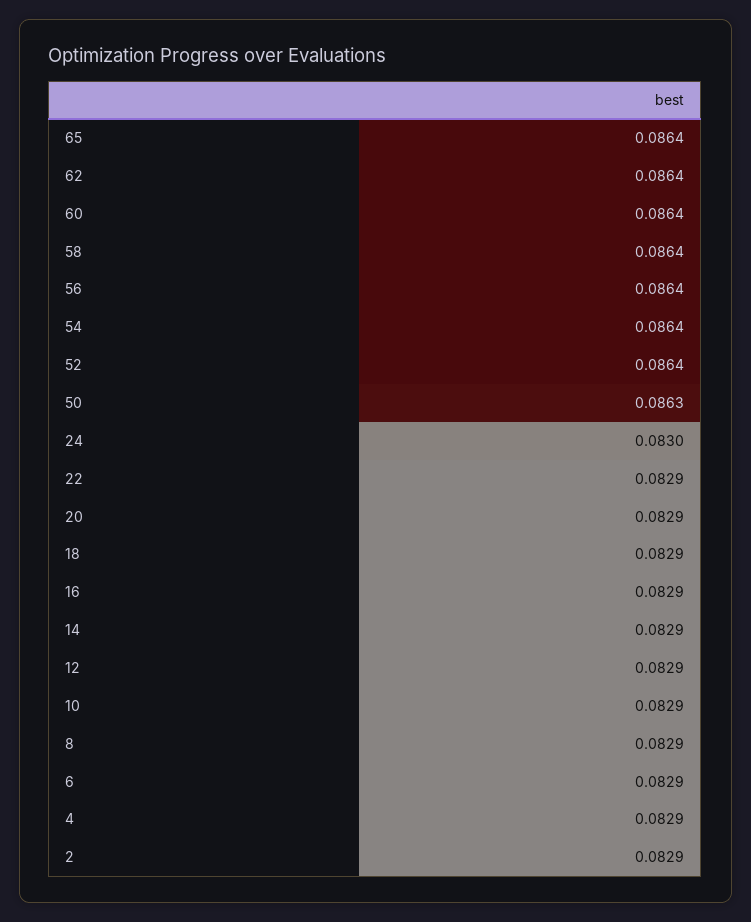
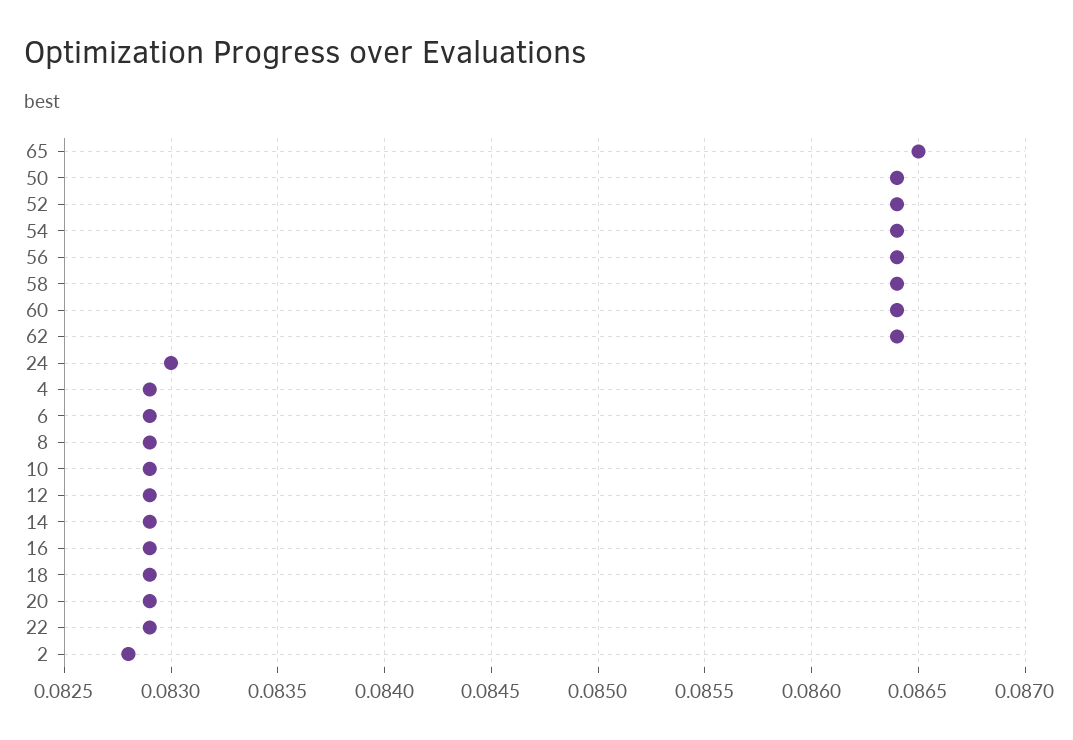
  {
-   "65": 0.0864,
+   "65": 0.0865,
    "62": 0.0864,
    "60": 0.0864,
    "58": 0.0864,
    "56": 0.0864,
    "54": 0.0864,
    "52": 0.0864,
-   "50": 0.0863,
+   "50": 0.0864,
    "24": 0.083,
    "22": 0.0829,
    "20": 0.0829,
    "18": 0.0829,
    "16": 0.0829,
    "14": 0.0829,
    "12": 0.0829,
    "10": 0.0829,
    "8": 0.0829,
    "6": 0.0829,
    "4": 0.0829,
-   "2": 0.0829
+   "2": 0.0828
  }

